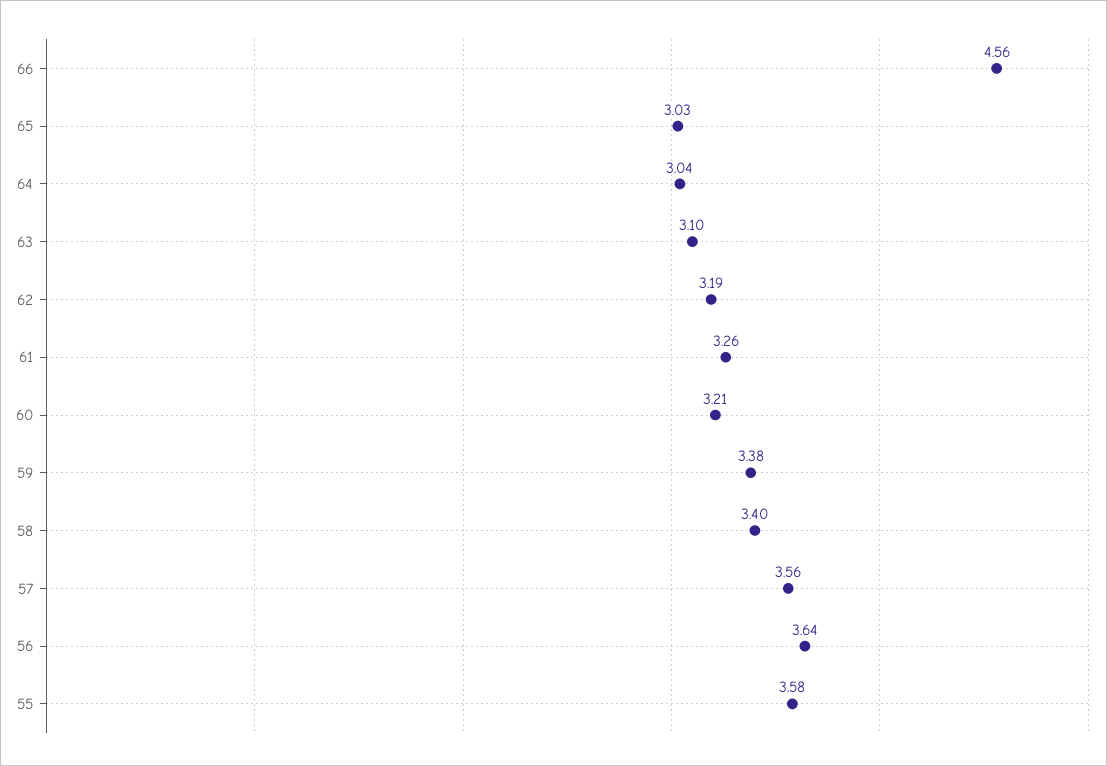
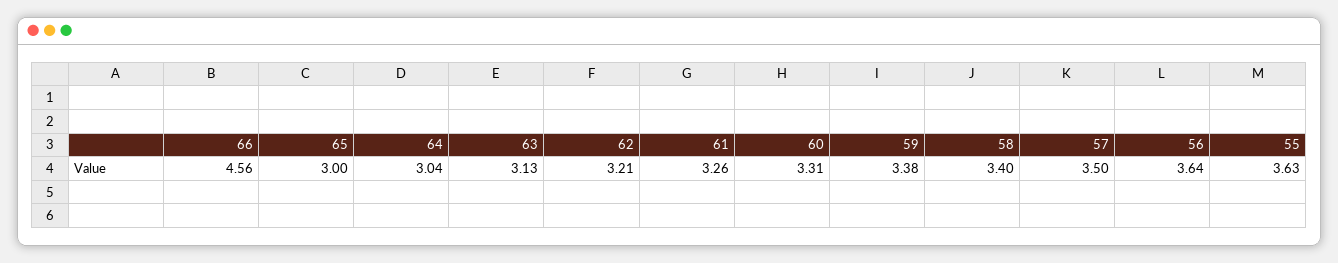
  {
    "66": 4.56,
-   "65": 3.03,
+   "65": 3,
    "64": 3.04,
-   "63": 3.1,
+   "63": 3.13,
-   "62": 3.19,
+   "62": 3.21,
    "61": 3.26,
-   "60": 3.21,
+   "60": 3.31,
    "59": 3.38,
    "58": 3.4,
-   "57": 3.56,
+   "57": 3.5,
    "56": 3.64,
-   "55": 3.58
+   "55": 3.63
  }

